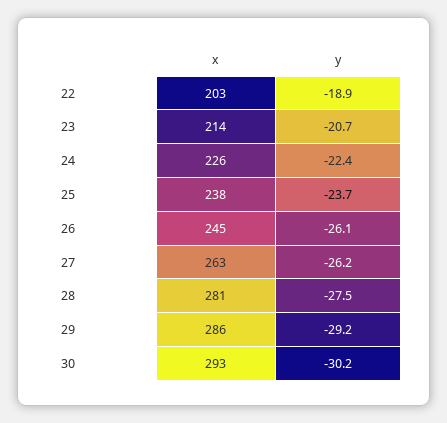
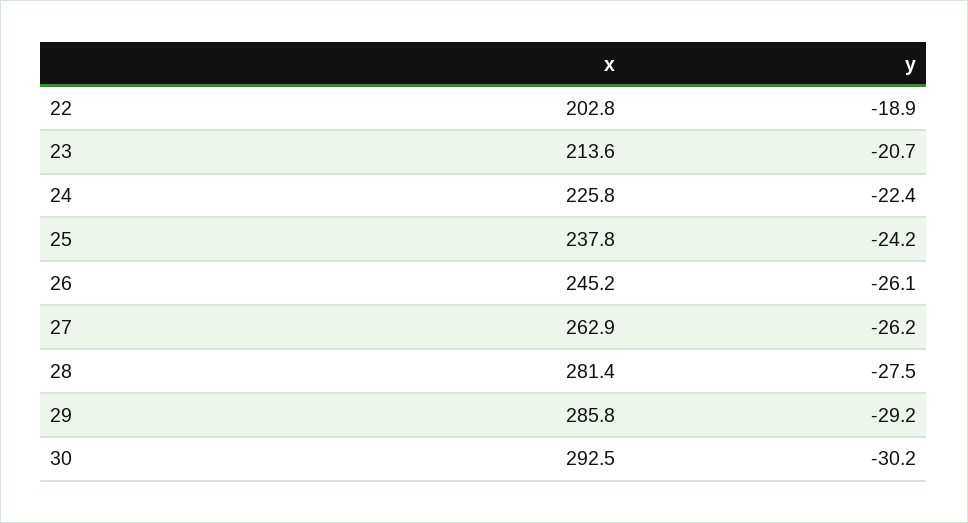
  {
    "x": {
      "22": 202.8,
      "23": 213.6,
      "24": 225.8,
      "25": 237.8,
      "26": 245.2,
      "27": 262.9,
      "28": 281.4,
      "29": 285.8,
      "30": 292.5
    },
    "y": {
      "22": -18.9,
      "23": -20.7,
      "24": -22.4,
-     "25": -23.7,
+     "25": -24.2,
      "26": -26.1,
      "27": -26.2,
      "28": -27.5,
      "29": -29.2,
      "30": -30.2
    }
  }

